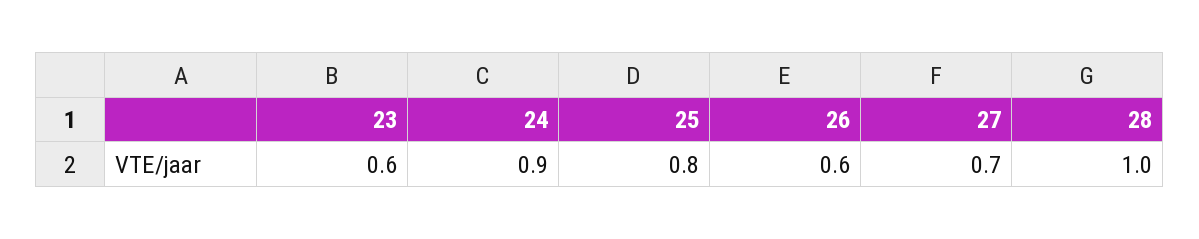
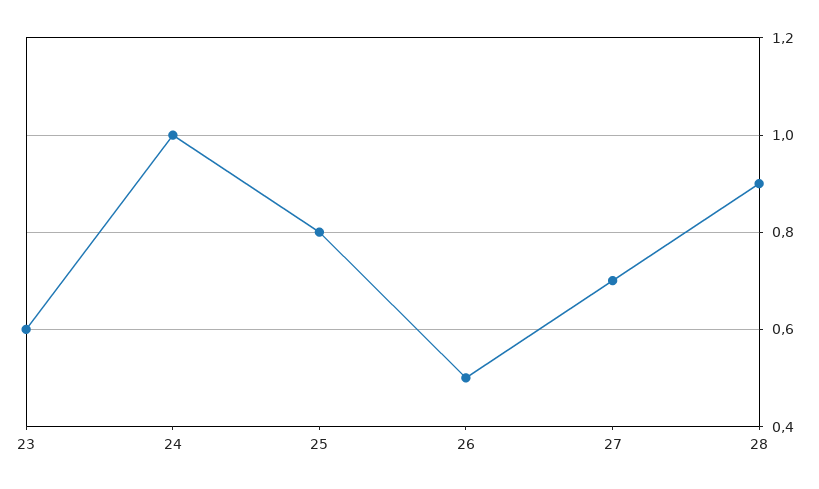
  {
    "23": 0.6,
-   "24": 0.9,
+   "24": 1,
    "25": 0.8,
-   "26": 0.6,
+   "26": 0.5,
    "27": 0.7,
-   "28": 1
+   "28": 0.9
  }

